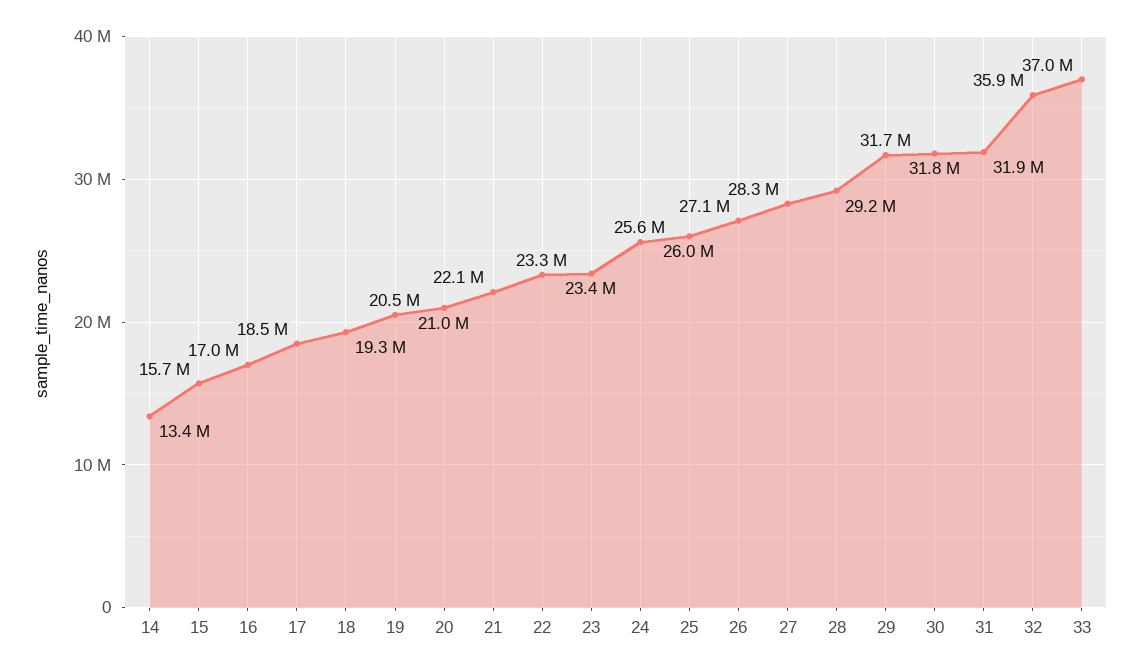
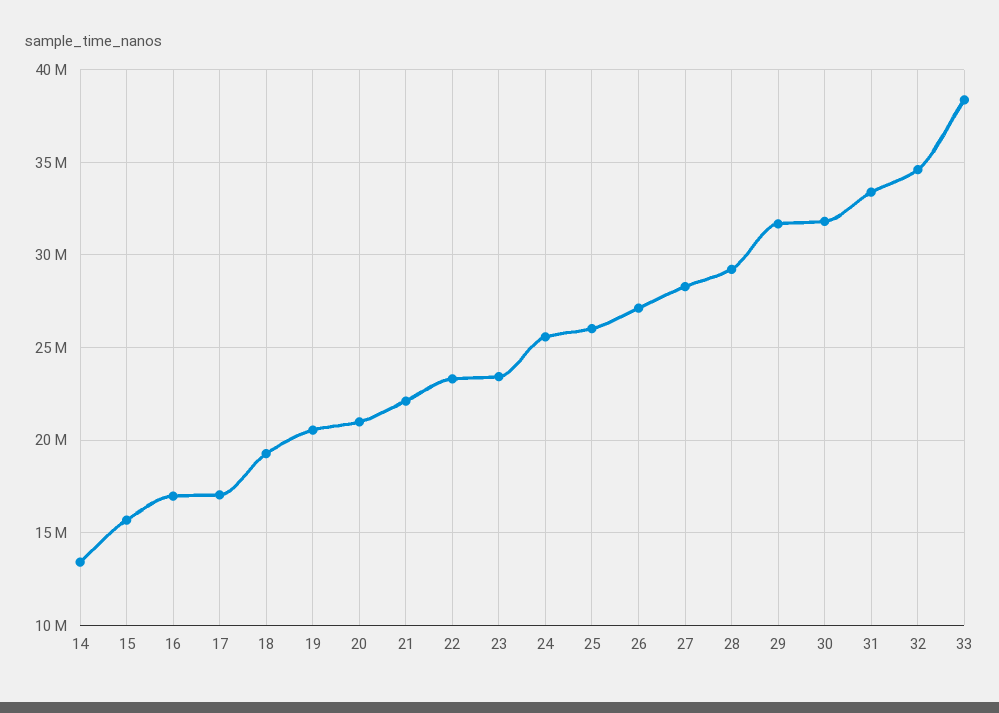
  {
    "14": 13400000,
    "15": 15700000,
    "16": 17000000,
-   "17": 18500000,
+   "17": 17000000,
    "18": 19300000,
    "19": 20500000,
    "20": 21000000,
    "21": 22100000,
    "22": 23300000,
    "23": 23400000,
    "24": 25600000,
    "25": 26000000,
    "26": 27100000,
    "27": 28300000,
    "28": 29200000,
    "29": 31700000,
    "30": 31800000,
-   "31": 31900000,
+   "31": 33500000,
-   "32": 35900000,
+   "32": 34500000,
-   "33": 37000000
+   "33": 38500000
  }

